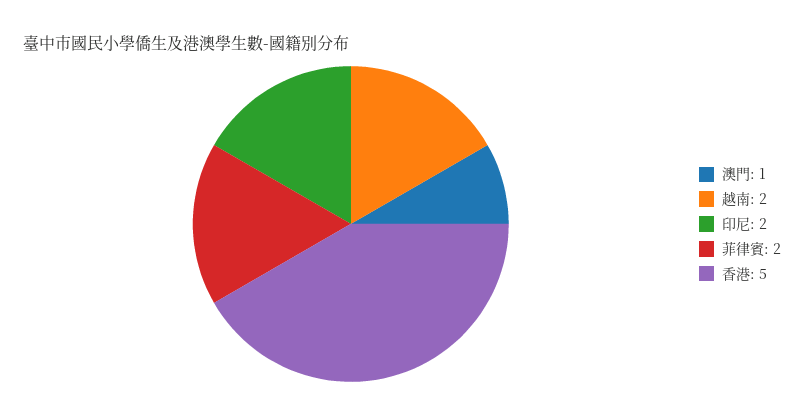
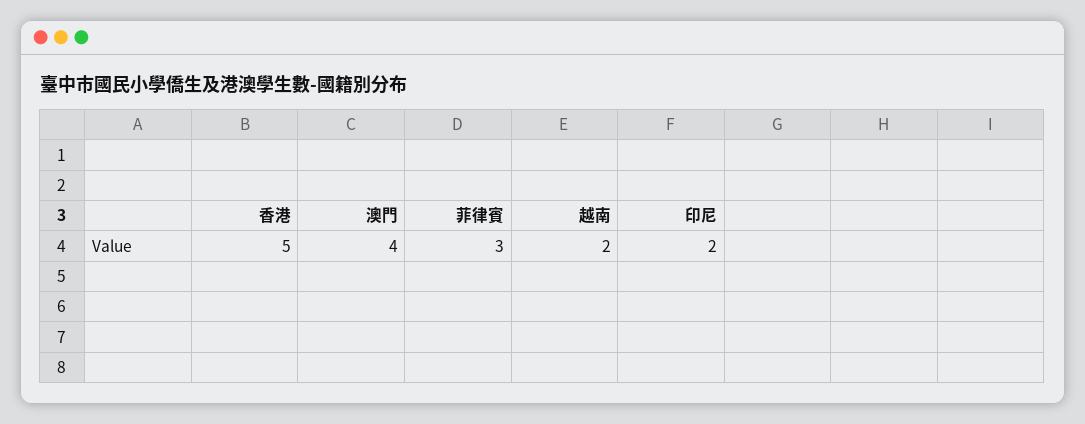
  {
-   "澳門": 1,
+   "澳門": 4,
    "越南": 2,
    "印尼": 2,
-   "菲律賓": 2,
+   "菲律賓": 3,
    "香港": 5
  }

